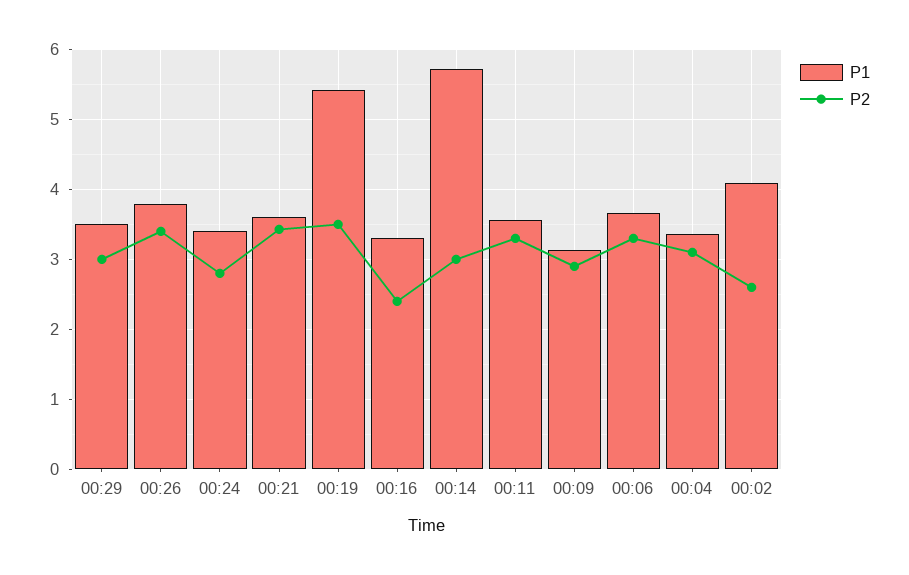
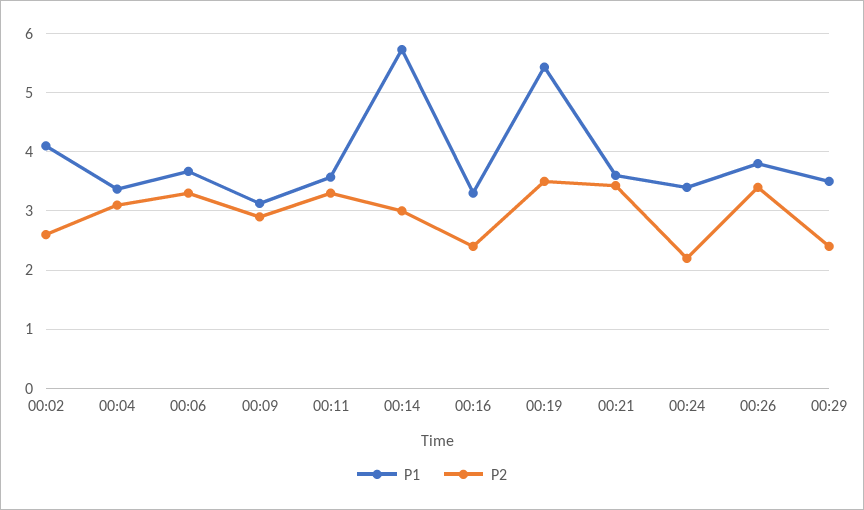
  {
    "P1": {
      "00:29": 3.5,
      "00:26": 3.8,
      "00:24": 3.4,
      "00:21": 3.6,
      "00:19": 5.4,
      "00:16": 3.3,
      "00:14": 5.7,
      "00:11": 3.6,
      "00:09": 3.1,
      "00:06": 3.7,
      "00:04": 3.4,
      "00:02": 4.1
    },
    "P2": {
-     "00:29": 3,
+     "00:29": 2.4,
      "00:26": 3.4,
-     "00:24": 2.8,
+     "00:24": 2.2,
      "00:21": 3.4,
      "00:19": 3.5,
      "00:16": 2.4,
      "00:14": 3,
      "00:11": 3.3,
      "00:09": 2.9,
      "00:06": 3.3,
      "00:04": 3.1,
      "00:02": 2.6
    }
  }

